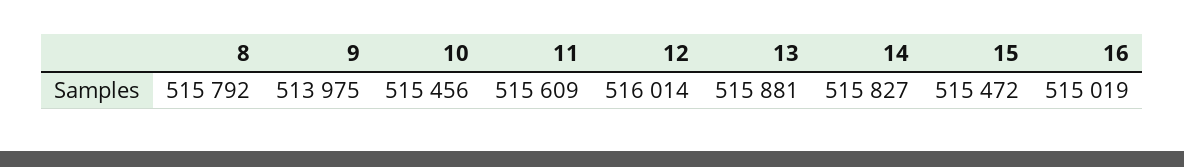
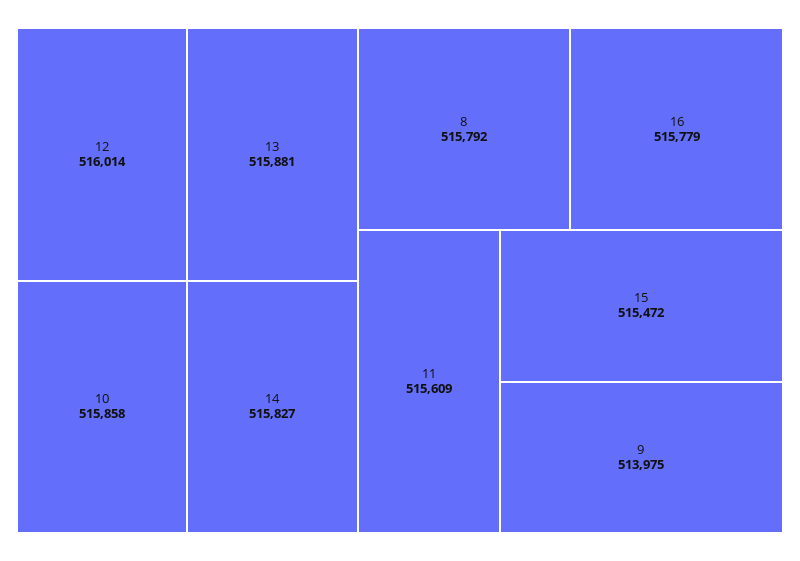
  {
    "8": 515792,
    "9": 513975,
-   "10": 515456,
+   "10": 515858,
    "11": 515609,
    "12": 516014,
    "13": 515881,
    "14": 515827,
    "15": 515472,
-   "16": 515019
+   "16": 515779
  }

